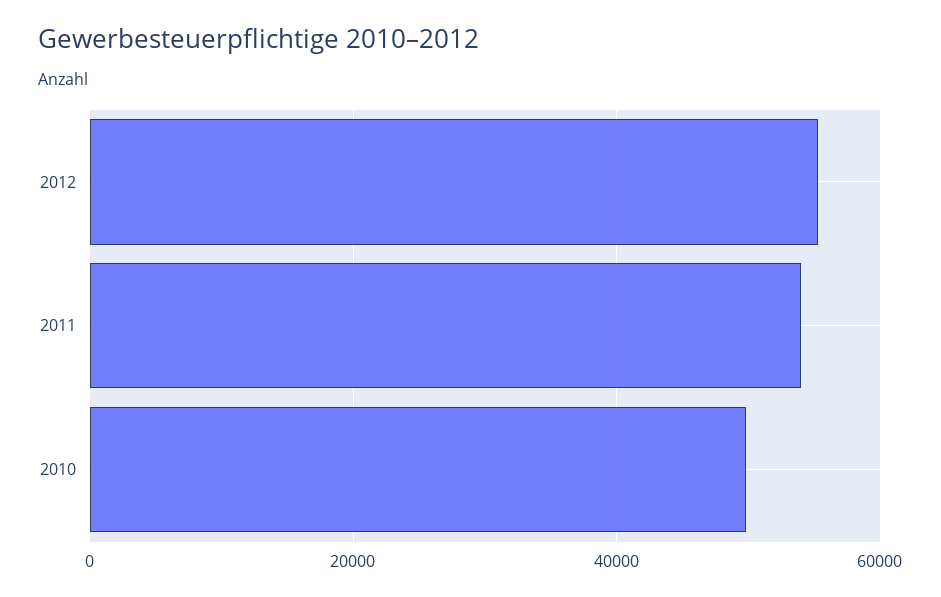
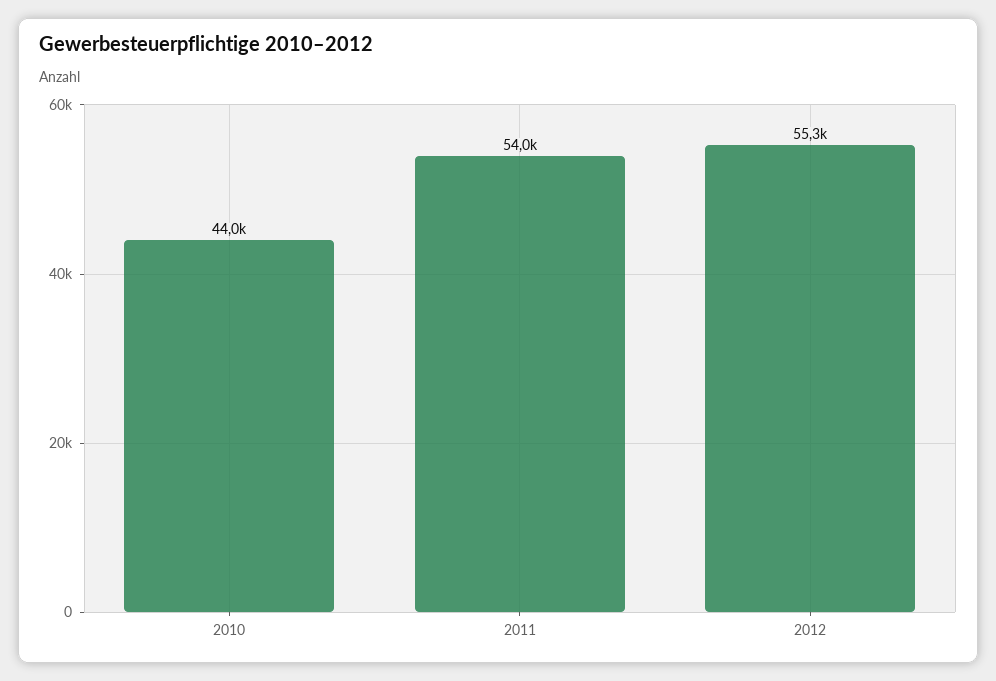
  {
    "2012": 55300,
    "2011": 54000,
-   "2010": 50000
+   "2010": 44000
  }

